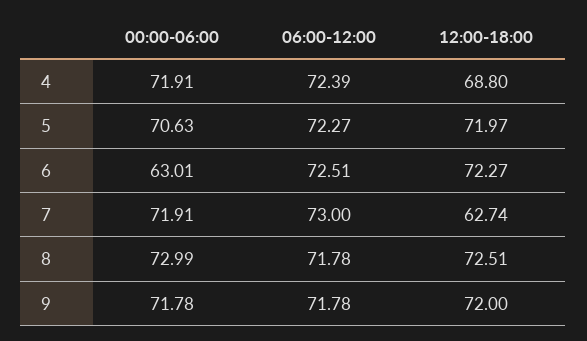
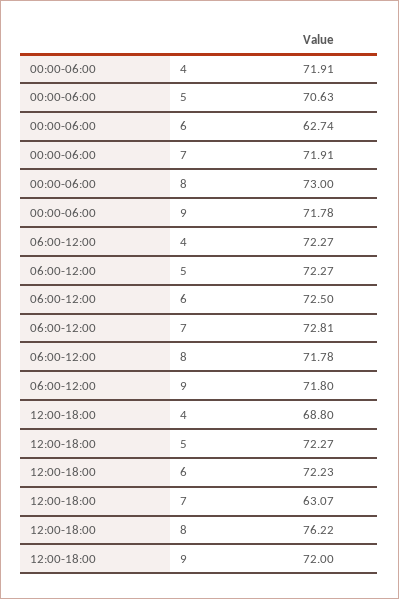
  {
    "00:00-06:00": {
      "4": 71.91,
      "5": 70.63,
-     "6": 63.01,
+     "6": 62.74,
      "7": 71.91,
-     "8": 72.99,
+     "8": 73,
      "9": 71.78
    },
    "06:00-12:00": {
-     "4": 72.39,
+     "4": 72.27,
      "5": 72.27,
-     "6": 72.51,
+     "6": 72.5,
-     "7": 73,
+     "7": 72.81,
      "8": 71.78,
-     "9": 71.78
+     "9": 71.8
    },
    "12:00-18:00": {
      "4": 68.8,
-     "5": 71.97,
+     "5": 72.27,
-     "6": 72.27,
+     "6": 72.23,
-     "7": 62.74,
+     "7": 63.07,
-     "8": 72.51,
+     "8": 76.22,
      "9": 72
    }
  }

